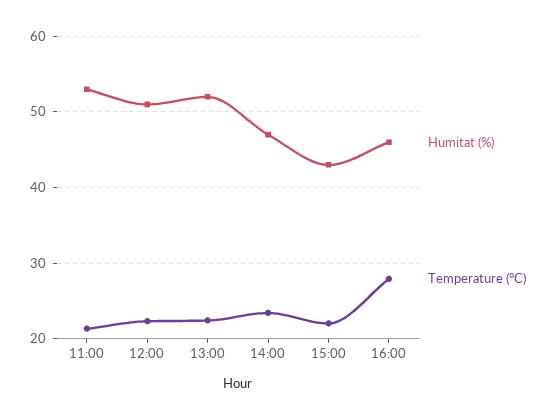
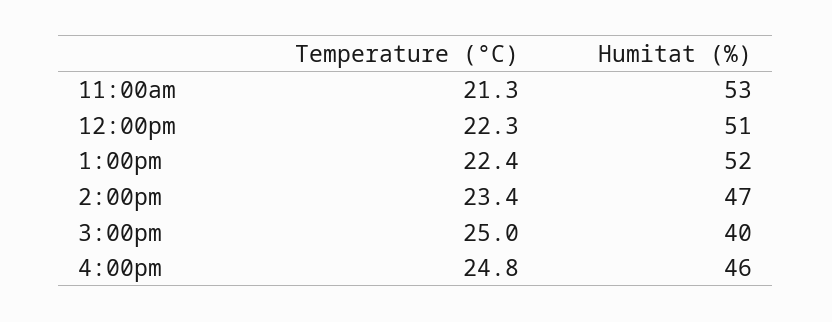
  {
    "Humitat (%)": {
      "11:00": 53,
      "12:00": 51,
      "13:00": 52,
      "14:00": 47,
-     "15:00": 43,
+     "15:00": 40,
      "16:00": 46
    },
    "Temperature (°C)": {
      "11:00": 21.3,
      "12:00": 22.3,
      "13:00": 22.4,
      "14:00": 23.4,
-     "15:00": 22,
+     "15:00": 25,
-     "16:00": 28
+     "16:00": 24.8
    }
  }

